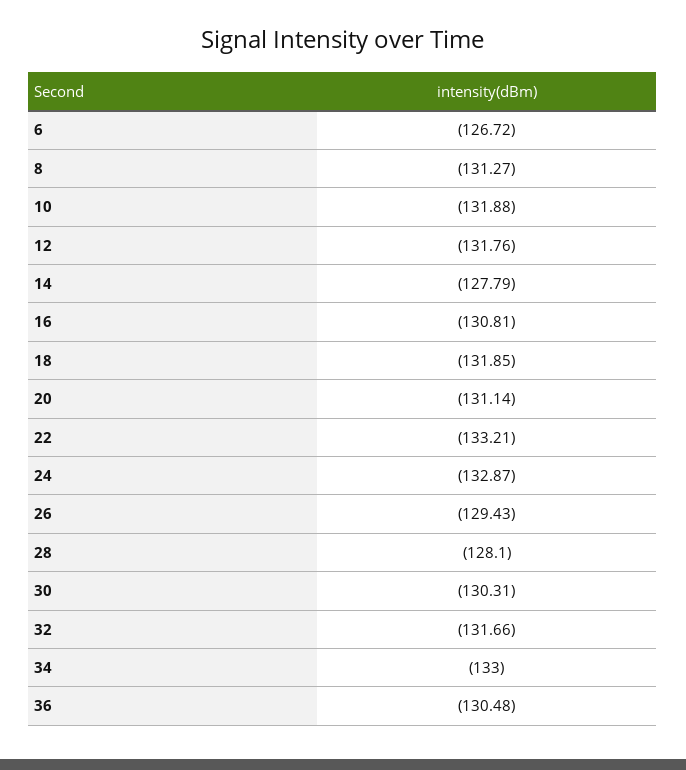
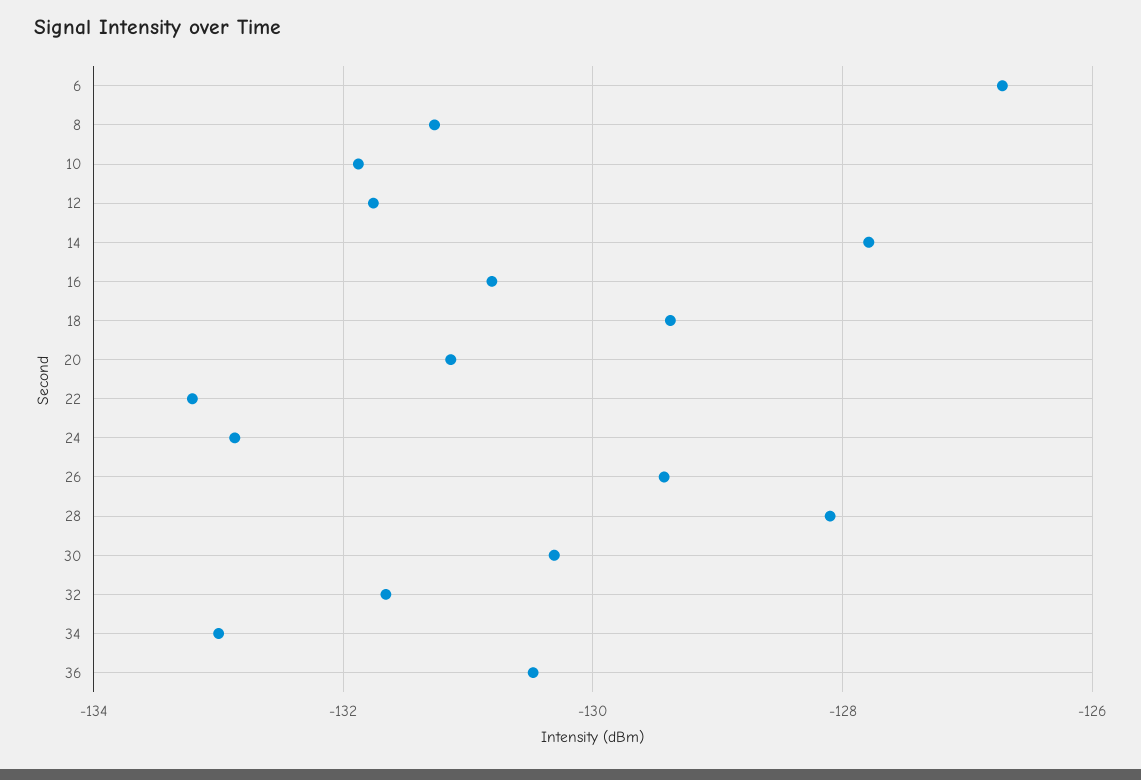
  {
    "6": -126.72,
    "8": -131.27,
    "10": -131.88,
    "12": -131.76,
    "14": -127.79,
    "16": -130.81,
-   "18": -131.85,
+   "18": -129.4,
    "20": -131.14,
    "22": -133.21,
    "24": -132.87,
    "26": -129.43,
    "28": -128.1,
    "30": -130.31,
    "32": -131.66,
    "34": -133,
    "36": -130.48
  }

